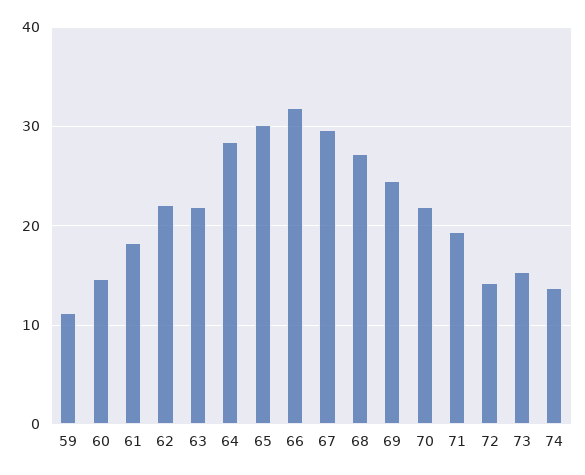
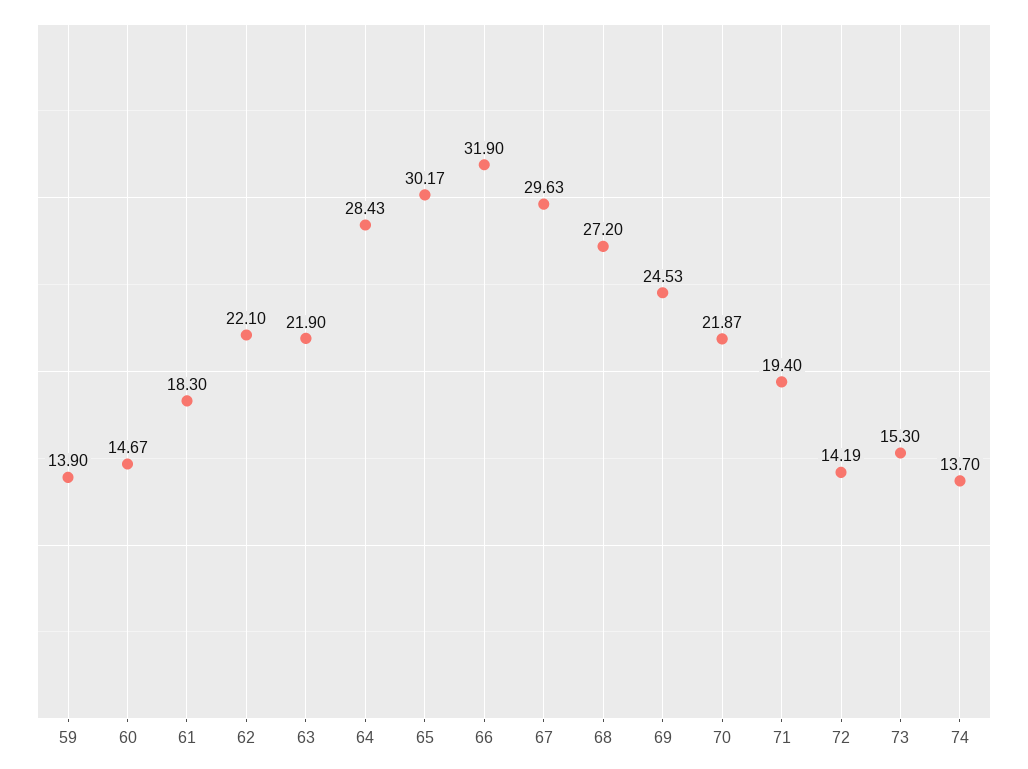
  {
-   "59": 11,
+   "59": 13.9,
    "60": 14.67,
    "61": 18.3,
    "62": 22.1,
    "63": 21.9,
    "64": 28.43,
    "65": 30.17,
    "66": 31.9,
    "67": 29.63,
    "68": 27.2,
    "69": 24.53,
    "70": 21.87,
    "71": 19.4,
    "72": 14.19,
    "73": 15.3,
    "74": 13.7
  }

